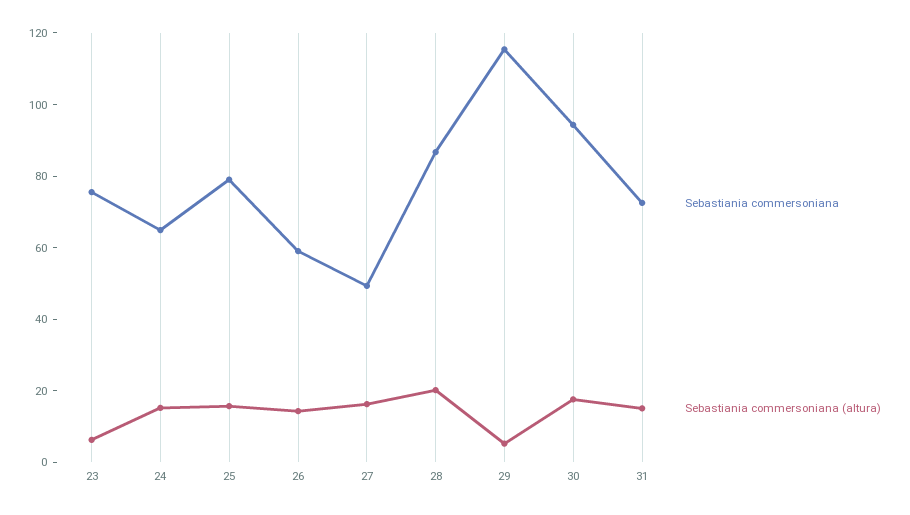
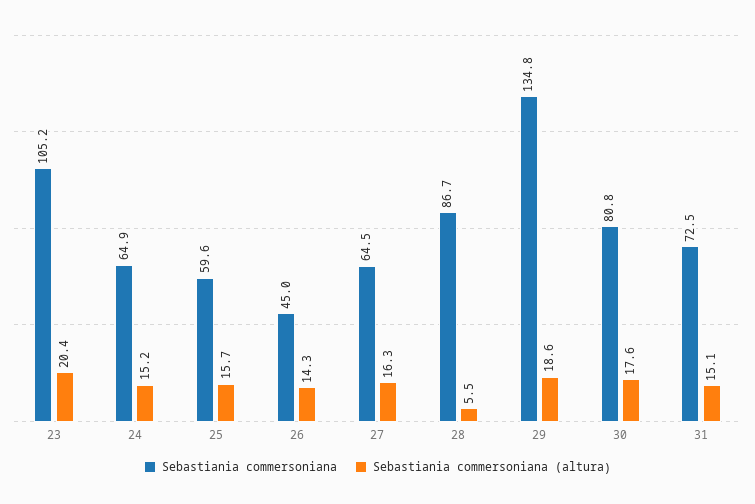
  {
    "Sebastiania commersoniana": {
-     "23": 75,
+     "23": 105.2,
      "24": 64.9,
-     "25": 80,
+     "25": 59.6,
-     "26": 60,
+     "26": 45,
-     "27": 50,
+     "27": 64.5,
      "28": 86.7,
-     "29": 115,
+     "29": 134.8,
-     "30": 95,
+     "30": 80.8,
      "31": 72.5
    },
    "Sebastiania commersoniana (altura)": {
-     "23": 5,
+     "23": 20.4,
      "24": 15.2,
      "25": 15.7,
      "26": 14.3,
      "27": 16.3,
-     "28": 20,
+     "28": 5.5,
-     "29": 5,
+     "29": 18.6,
      "30": 17.6,
      "31": 15.1
    }
  }

